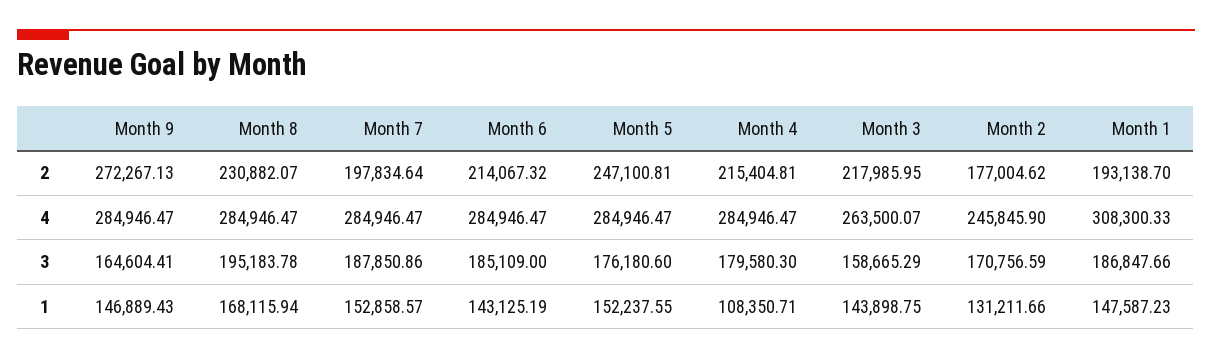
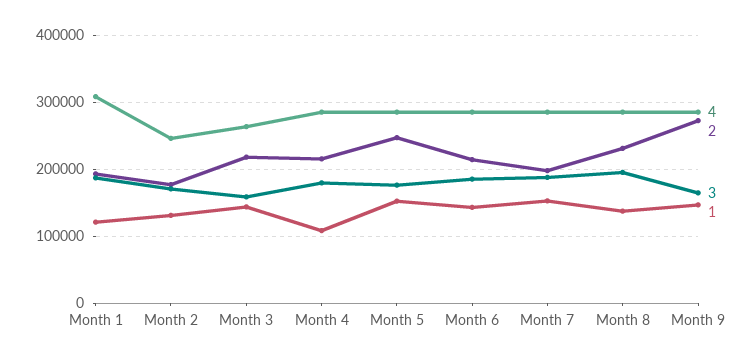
  {
    "2": {
      "Month 9": 272267.13,
      "Month 8": 230882.07,
      "Month 7": 197834.64,
      "Month 6": 214067.32,
      "Month 5": 247100.81,
      "Month 4": 215404.81,
      "Month 3": 217985.95,
      "Month 2": 177004.62,
      "Month 1": 193138.7
    },
    "4": {
      "Month 9": 284946.47,
      "Month 8": 284946.47,
      "Month 7": 284946.47,
      "Month 6": 284946.47,
      "Month 5": 284946.47,
      "Month 4": 284946.47,
      "Month 3": 263500.07,
      "Month 2": 245845.9,
      "Month 1": 308300.33
    },
    "3": {
      "Month 9": 164604.41,
      "Month 8": 195183.78,
      "Month 7": 187850.86,
      "Month 6": 185109,
      "Month 5": 176180.6,
      "Month 4": 179580.3,
      "Month 3": 158665.29,
      "Month 2": 170756.59,
      "Month 1": 186847.66
    },
    "1": {
      "Month 9": 146889.43,
-     "Month 8": 168115.94,
+     "Month 8": 140000,
      "Month 7": 152858.57,
      "Month 6": 143125.19,
      "Month 5": 152237.55,
      "Month 4": 108350.71,
      "Month 3": 143898.75,
      "Month 2": 131211.66,
-     "Month 1": 147587.23
+     "Month 1": 120000
    }
  }

